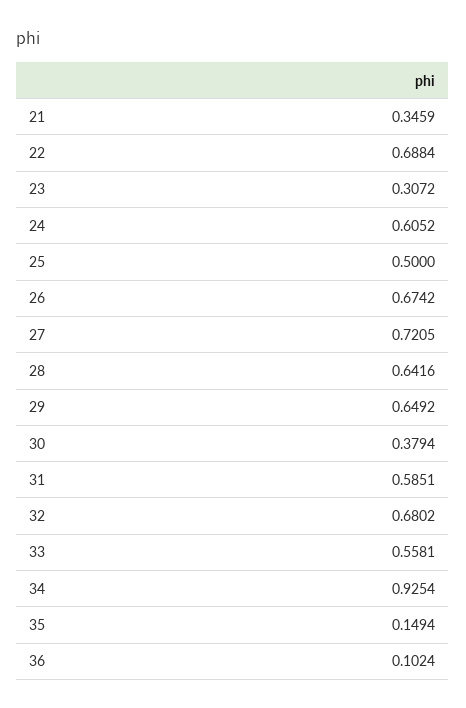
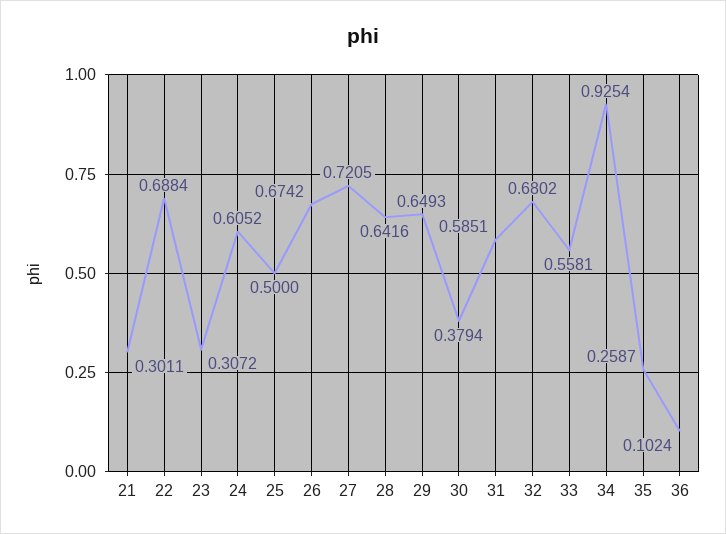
  {
-   "21": 0.3459,
+   "21": 0.3011,
    "22": 0.6884,
    "23": 0.3072,
    "24": 0.6052,
    "25": 0.5,
    "26": 0.6742,
    "27": 0.7205,
    "28": 0.6416,
-   "29": 0.6492,
+   "29": 0.6493,
    "30": 0.3794,
    "31": 0.5851,
    "32": 0.6802,
    "33": 0.5581,
    "34": 0.9254,
-   "35": 0.1494,
+   "35": 0.2587,
    "36": 0.1024
  }

